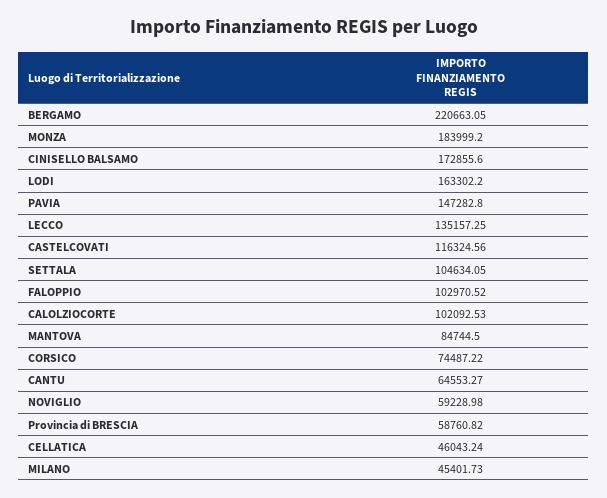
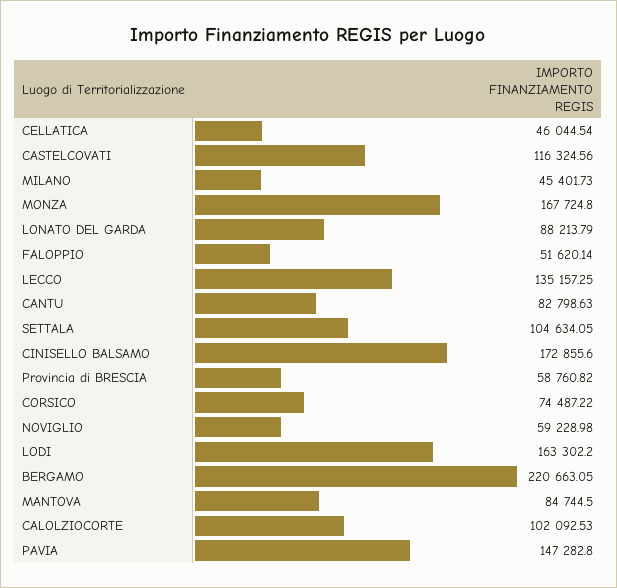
  {
    "BERGAMO": 220663.05,
-   "MONZA": 183999.2,
+   "MONZA": 167724.8,
    "CINISELLO BALSAMO": 172855.6,
    "LODI": 163302.2,
    "PAVIA": 147282.8,
    "LECCO": 135157.25,
    "CASTELCOVATI": 116324.56,
    "SETTALA": 104634.05,
-   "FALOPPIO": 102970.52,
+   "FALOPPIO": 51620.14,
    "CALOLZIOCORTE": 102092.53,
    "MANTOVA": 84744.5,
    "CORSICO": 74487.22,
-   "CANTU": 64553.27,
+   "CANTU": 82798.63,
    "NOVIGLIO": 59228.98,
    "Provincia di BRESCIA": 58760.82,
-   "CELLATICA": 46043.24,
+   "CELLATICA": 46044.54,
-   "MILANO": 45401.73
+   "MILANO": 45401.73,
+   "LONATO DEL GARDA": 88213.79
  }

